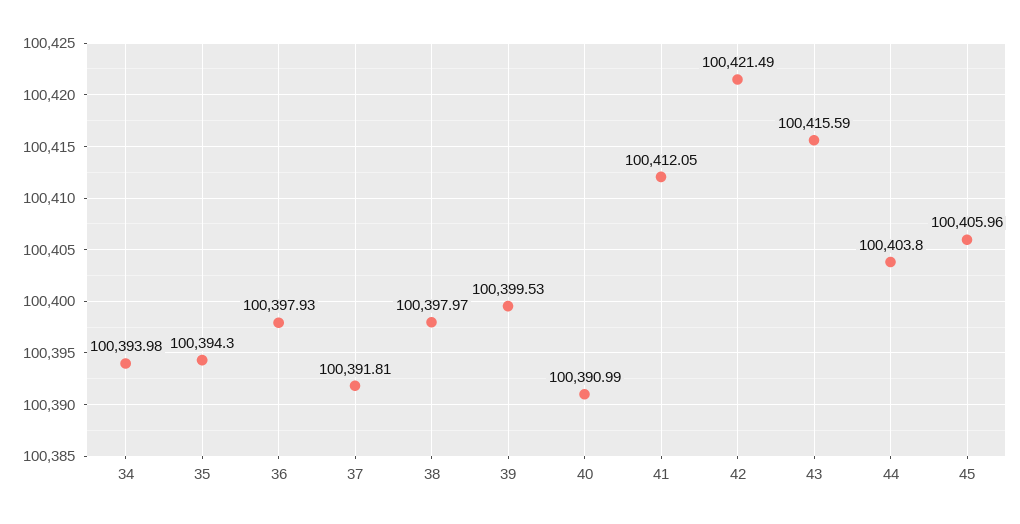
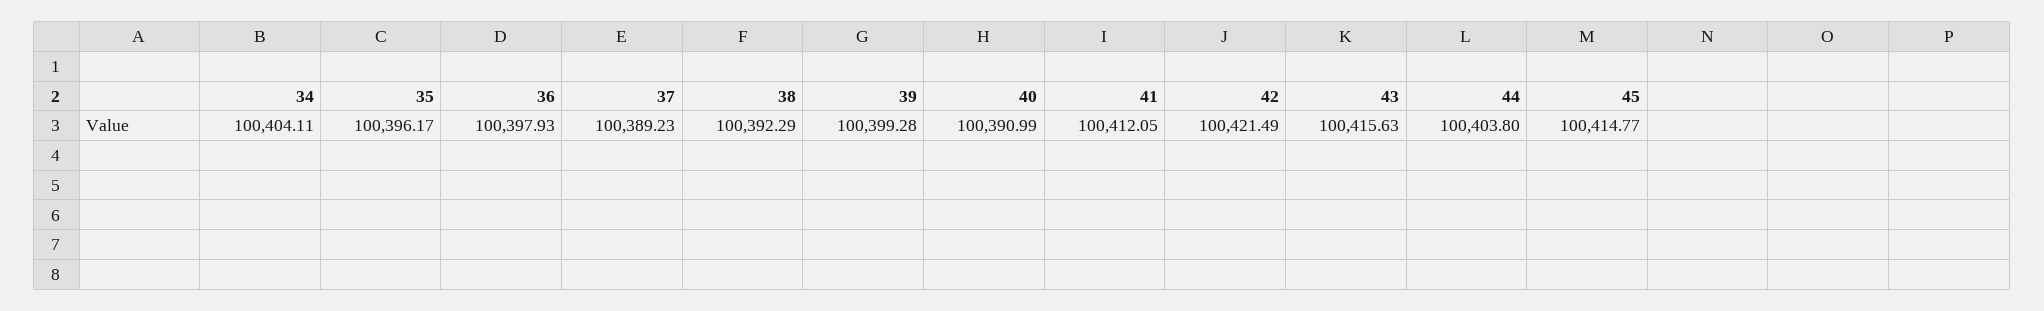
  {
-   "34": 100393.98,
+   "34": 100404.11,
-   "35": 100394.3,
+   "35": 100396.17,
    "36": 100397.93,
-   "37": 100391.81,
+   "37": 100389.23,
-   "38": 100397.97,
+   "38": 100392.29,
-   "39": 100399.53,
+   "39": 100399.28,
    "40": 100390.99,
    "41": 100412.05,
    "42": 100421.49,
-   "43": 100415.59,
+   "43": 100415.63,
    "44": 100403.8,
-   "45": 100405.96
+   "45": 100414.77
  }

